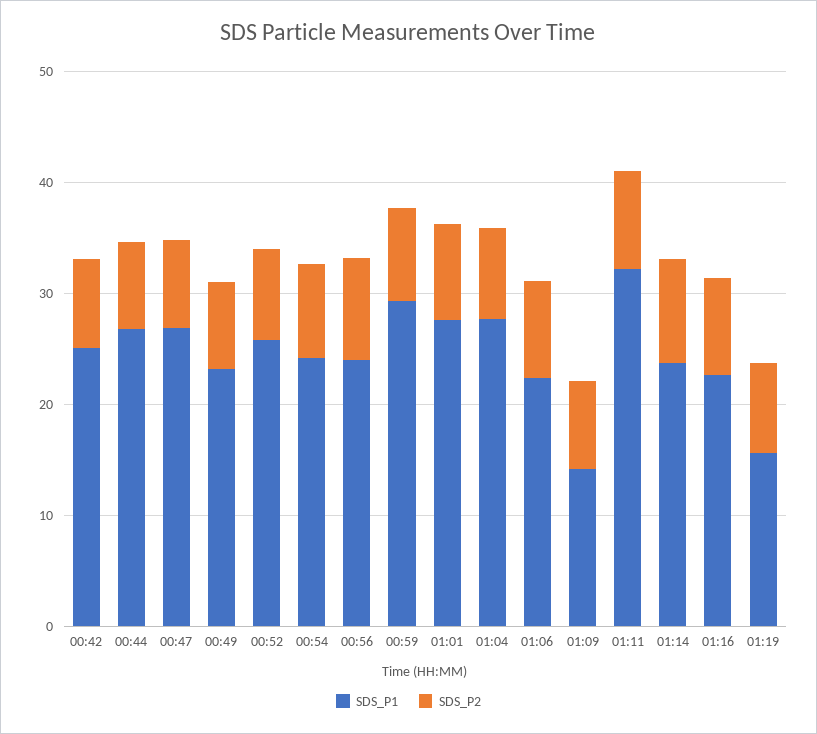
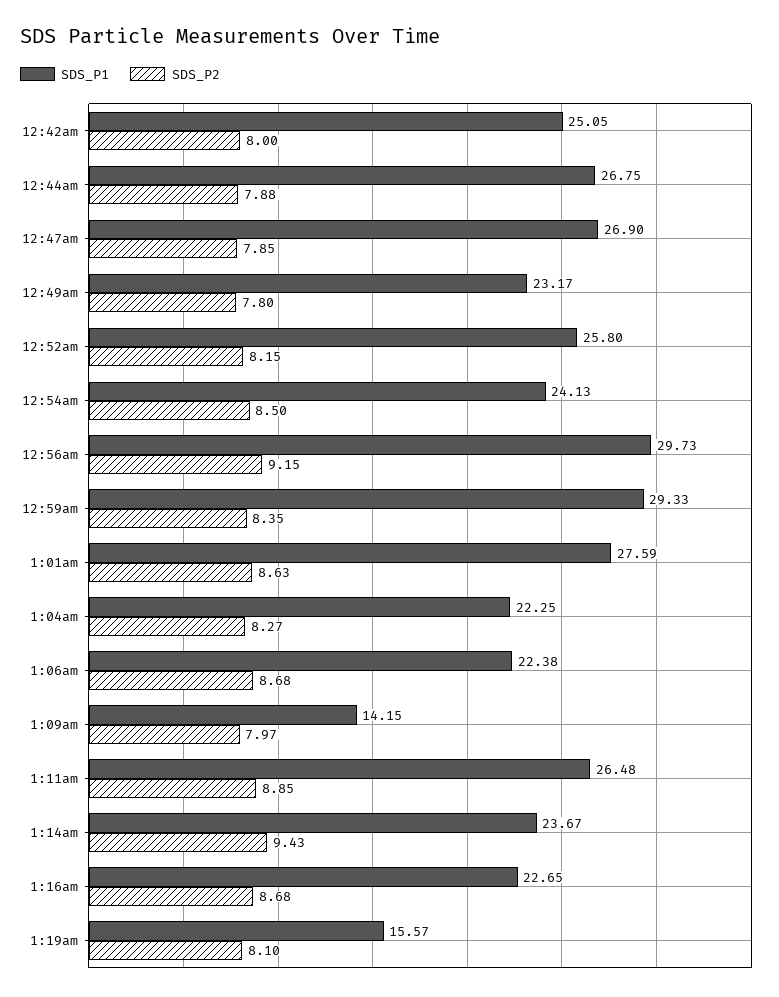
  {
    "SDS_P1": {
      "00:42": 25.05,
      "00:44": 26.75,
      "00:47": 26.9,
      "00:49": 23.17,
      "00:52": 25.8,
      "00:54": 24.13,
-     "00:56": 24,
+     "00:56": 29.73,
      "00:59": 29.33,
      "01:01": 27.59,
-     "01:04": 28,
+     "01:04": 22.25,
      "01:06": 22.38,
      "01:09": 14.15,
-     "01:11": 32,
+     "01:11": 26.48,
      "01:14": 23.67,
      "01:16": 22.65,
      "01:19": 15.57
    },
    "SDS_P2": {
      "00:42": 8,
      "00:44": 7.88,
      "00:47": 7.85,
      "00:49": 7.8,
      "00:52": 8.15,
      "00:54": 8.5,
      "00:56": 9.15,
      "00:59": 8.35,
      "01:01": 8.63,
      "01:04": 8.27,
      "01:06": 8.68,
      "01:09": 7.97,
      "01:11": 8.85,
      "01:14": 9.43,
      "01:16": 8.68,
      "01:19": 8.1
    }
  }

